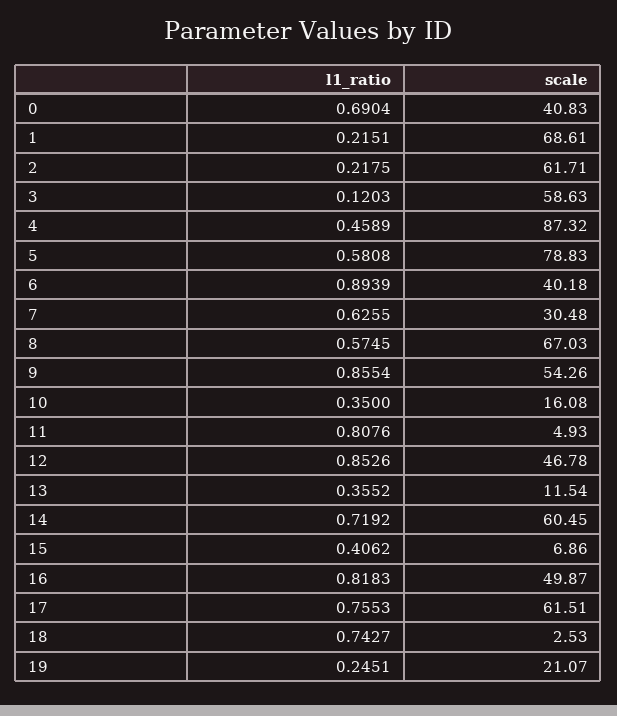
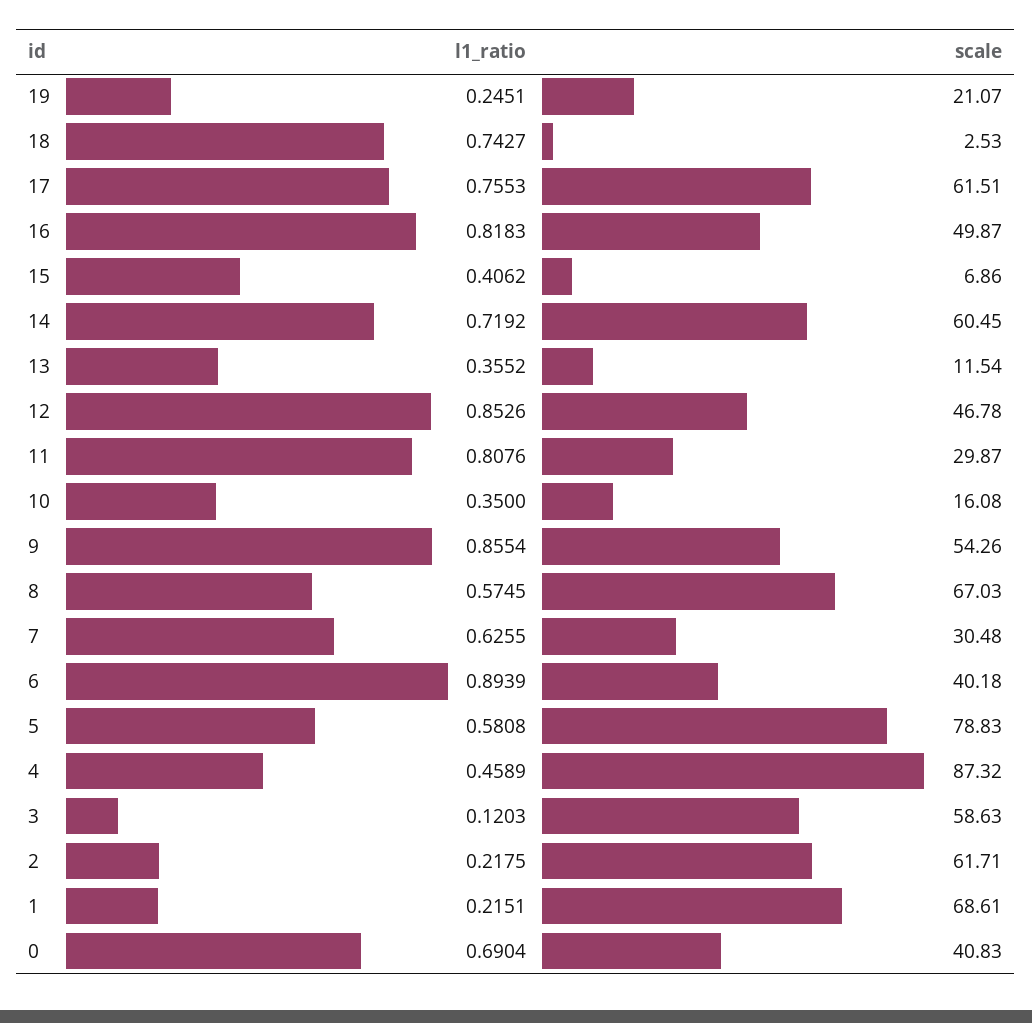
  {
    "l1_ratio": {
      "0": 0.6904,
      "1": 0.2151,
      "2": 0.2175,
      "3": 0.1203,
      "4": 0.4589,
      "5": 0.5808,
      "6": 0.8939,
      "7": 0.6255,
      "8": 0.5745,
      "9": 0.8554,
      "10": 0.35,
      "11": 0.8076,
      "12": 0.8526,
      "13": 0.3552,
      "14": 0.7192,
      "15": 0.4062,
      "16": 0.8183,
      "17": 0.7553,
      "18": 0.7427,
      "19": 0.2451
    },
    "scale": {
      "0": 40.83,
      "1": 68.61,
      "2": 61.71,
      "3": 58.63,
      "4": 87.32,
      "5": 78.83,
      "6": 40.18,
      "7": 30.48,
      "8": 67.03,
      "9": 54.26,
      "10": 16.08,
-     "11": 4.93,
+     "11": 29.87,
      "12": 46.78,
      "13": 11.54,
      "14": 60.45,
      "15": 6.86,
      "16": 49.87,
      "17": 61.51,
      "18": 2.53,
      "19": 21.07
    }
  }

